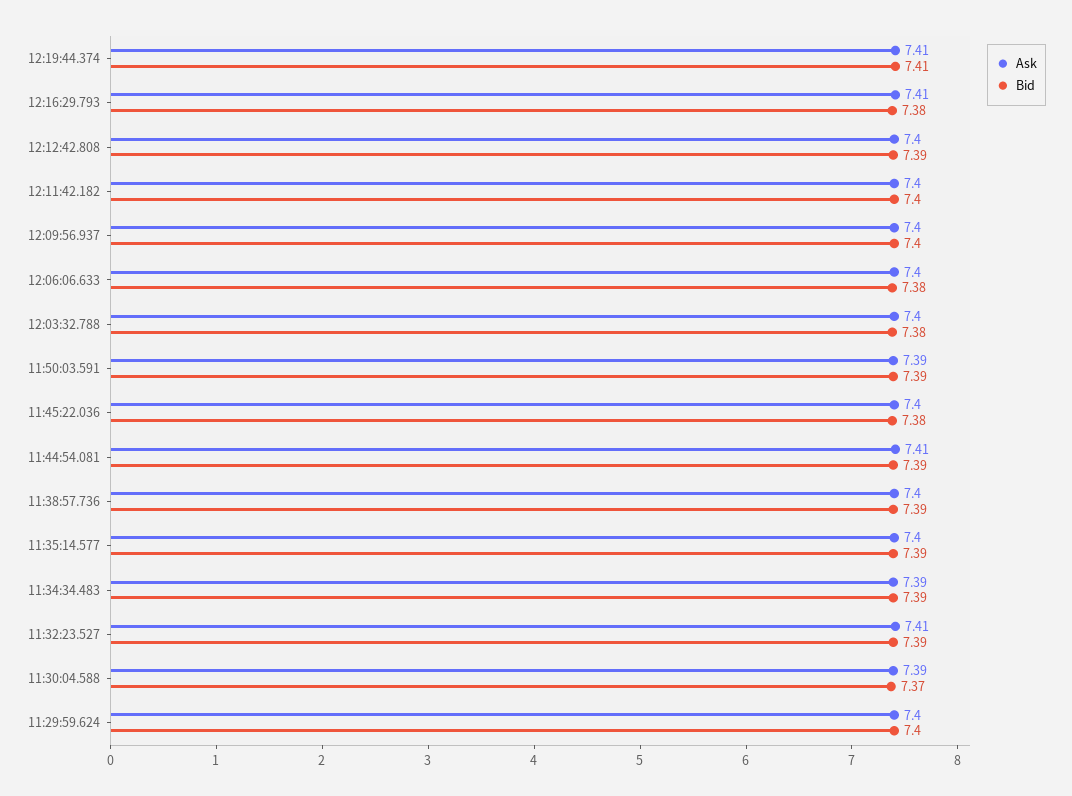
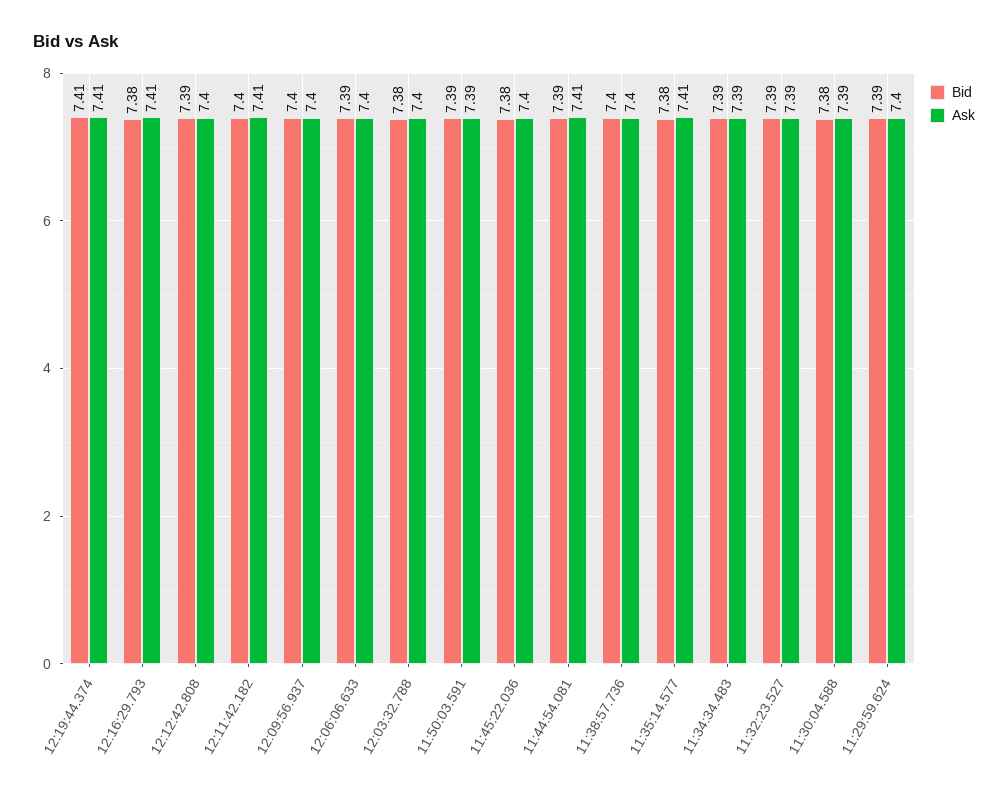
  {
    "Ask": {
      "12:19:44.374": 7.41,
      "12:16:29.793": 7.41,
      "12:12:42.808": 7.4,
-     "12:11:42.182": 7.4,
+     "12:11:42.182": 7.41,
      "12:09:56.937": 7.4,
      "12:06:06.633": 7.4,
      "12:03:32.788": 7.4,
      "11:50:03.591": 7.39,
      "11:45:22.036": 7.4,
      "11:44:54.081": 7.41,
      "11:38:57.736": 7.4,
-     "11:35:14.577": 7.4,
+     "11:35:14.577": 7.41,
      "11:34:34.483": 7.39,
-     "11:32:23.527": 7.41,
+     "11:32:23.527": 7.39,
      "11:30:04.588": 7.39,
      "11:29:59.624": 7.4
    },
    "Bid": {
      "12:19:44.374": 7.41,
      "12:16:29.793": 7.38,
      "12:12:42.808": 7.39,
      "12:11:42.182": 7.4,
      "12:09:56.937": 7.4,
-     "12:06:06.633": 7.38,
+     "12:06:06.633": 7.39,
      "12:03:32.788": 7.38,
      "11:50:03.591": 7.39,
      "11:45:22.036": 7.38,
      "11:44:54.081": 7.39,
-     "11:38:57.736": 7.39,
+     "11:38:57.736": 7.4,
-     "11:35:14.577": 7.39,
+     "11:35:14.577": 7.38,
      "11:34:34.483": 7.39,
      "11:32:23.527": 7.39,
-     "11:30:04.588": 7.37,
+     "11:30:04.588": 7.38,
-     "11:29:59.624": 7.4
+     "11:29:59.624": 7.39
    }
  }

